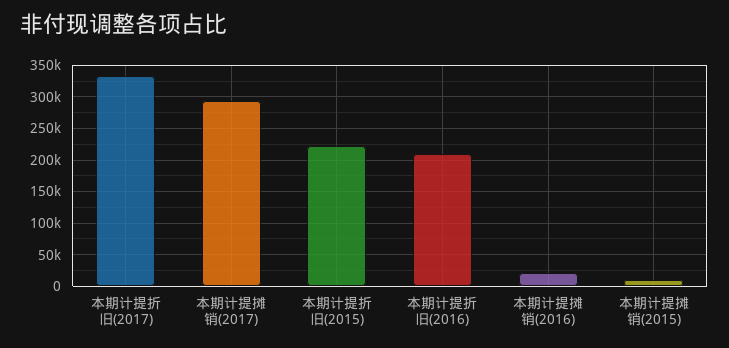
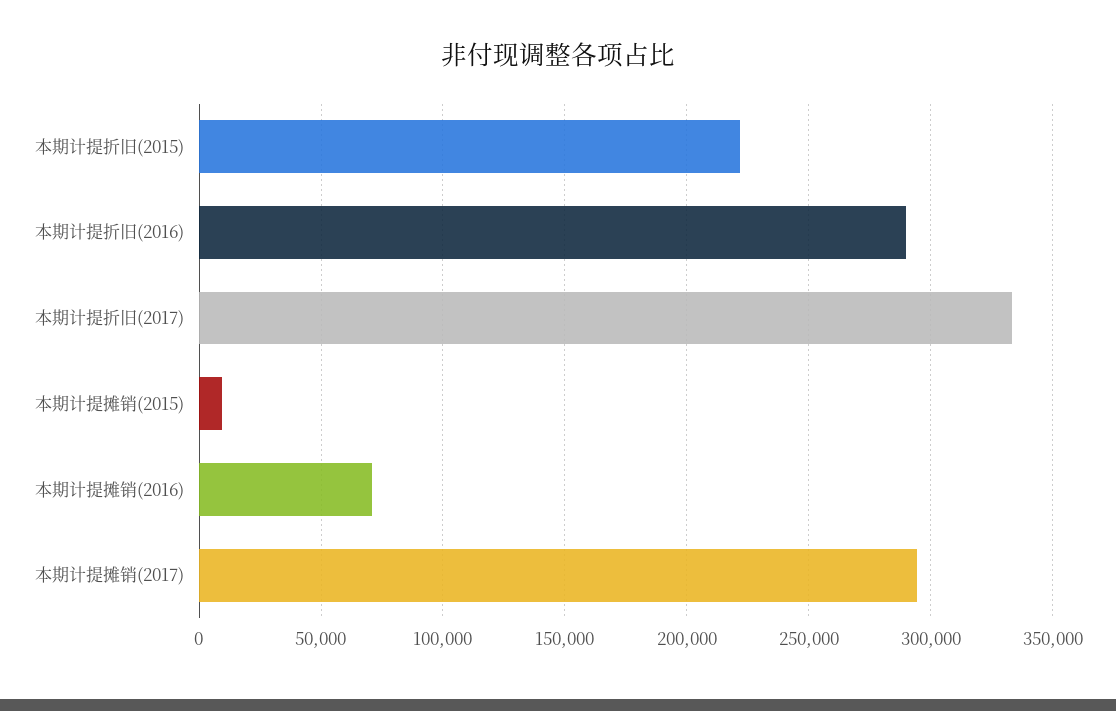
  {
    "本期计提折旧(2017)": 335000,
    "本期计提摊销(2017)": 295000,
    "本期计提折旧(2015)": 220000,
-   "本期计提折旧(2016)": 210000,
+   "本期计提折旧(2016)": 290000,
-   "本期计提摊销(2016)": 20000,
+   "本期计提摊销(2016)": 70000,
    "本期计提摊销(2015)": 10000
  }

